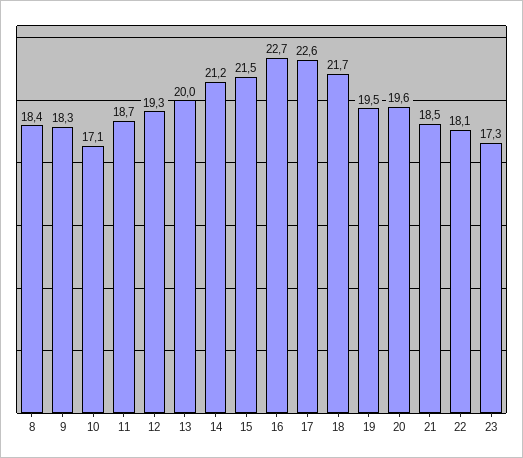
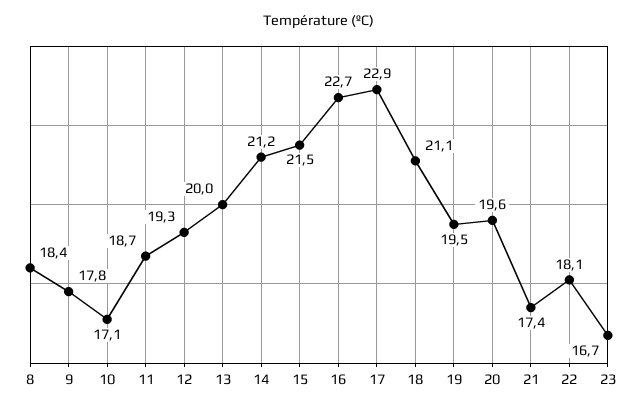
  {
    "8": 18.4,
-   "9": 18.3,
+   "9": 17.8,
    "10": 17.1,
    "11": 18.7,
    "12": 19.3,
    "13": 20,
    "14": 21.2,
    "15": 21.5,
    "16": 22.7,
-   "17": 22.6,
+   "17": 22.9,
-   "18": 21.7,
+   "18": 21.1,
    "19": 19.5,
    "20": 19.6,
-   "21": 18.5,
+   "21": 17.4,
    "22": 18.1,
-   "23": 17.3
+   "23": 16.7
  }

